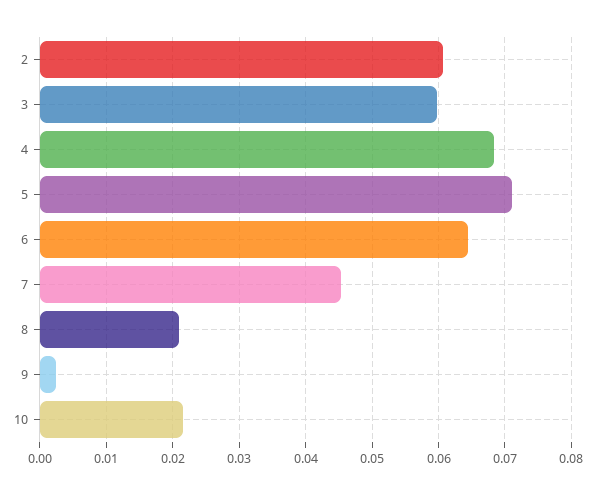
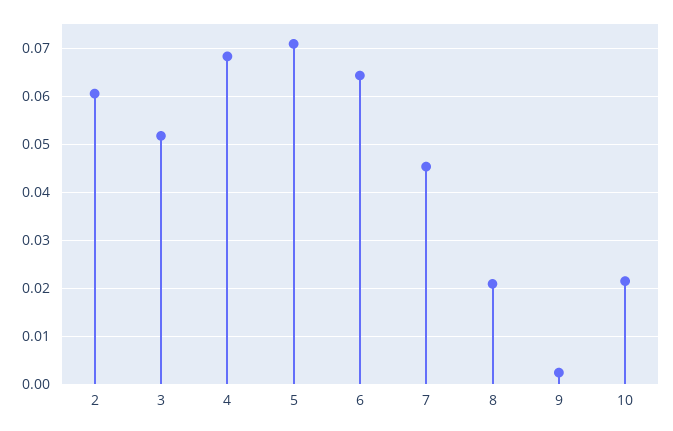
  {
    "2": 0.061,
-   "3": 0.06,
+   "3": 0.052,
    "4": 0.068,
    "5": 0.071,
    "6": 0.064,
    "7": 0.045,
    "8": 0.021,
    "9": 0.002,
    "10": 0.022
  }

